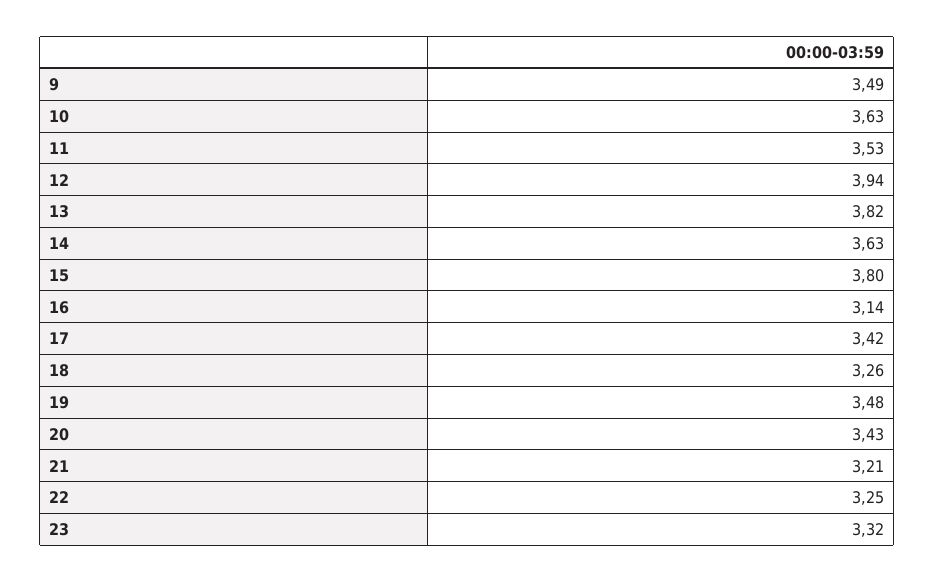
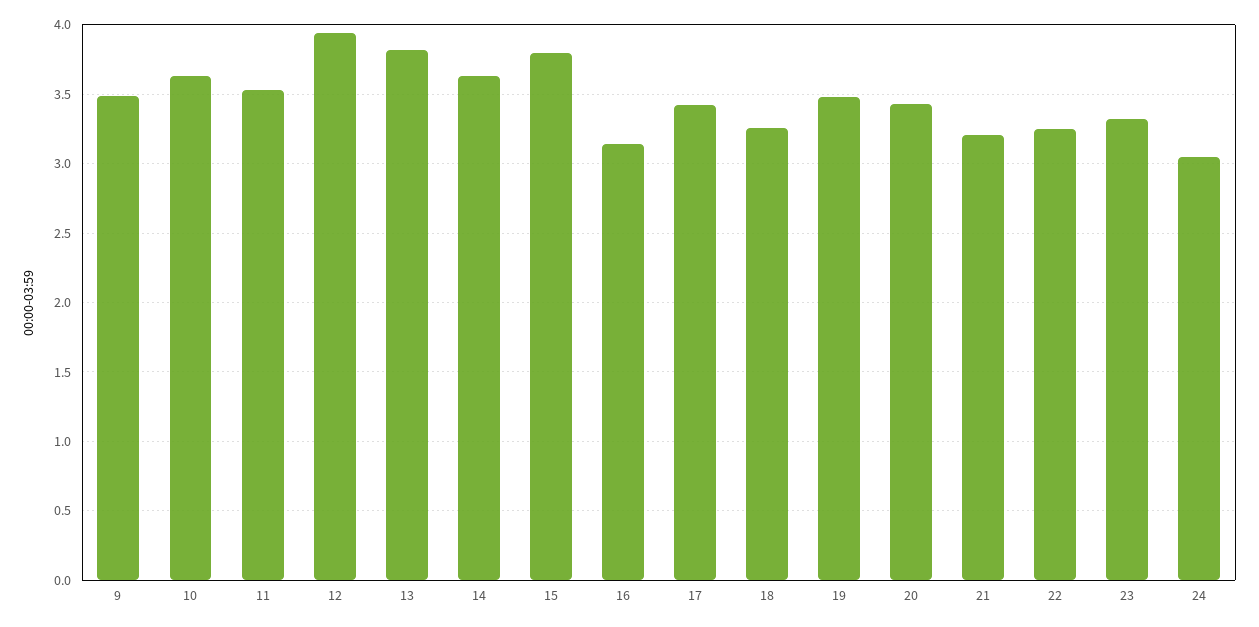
  {
    "9": 3.49,
    "10": 3.63,
    "11": 3.53,
    "12": 3.94,
    "13": 3.82,
    "14": 3.63,
    "15": 3.8,
    "16": 3.14,
    "17": 3.42,
    "18": 3.26,
    "19": 3.48,
    "20": 3.43,
    "21": 3.21,
    "22": 3.25,
-   "23": 3.32
+   "23": 3.32,
+   "24": 3.05
  }

